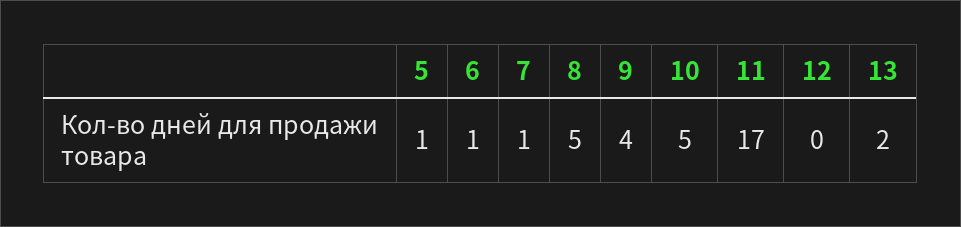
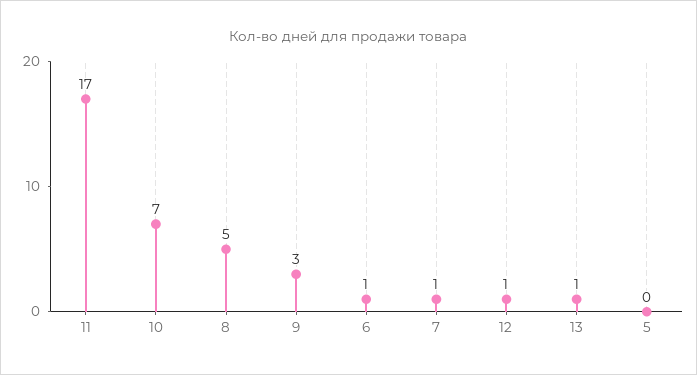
  {
-   "5": 1,
+   "5": 0,
    "6": 1,
    "7": 1,
    "8": 5,
-   "9": 4,
+   "9": 3,
-   "10": 5,
+   "10": 7,
    "11": 17,
-   "12": 0,
+   "12": 1,
-   "13": 2
+   "13": 1
  }

